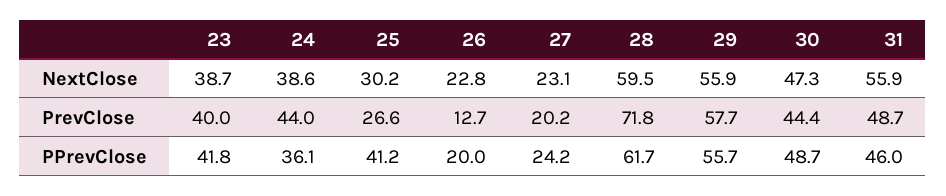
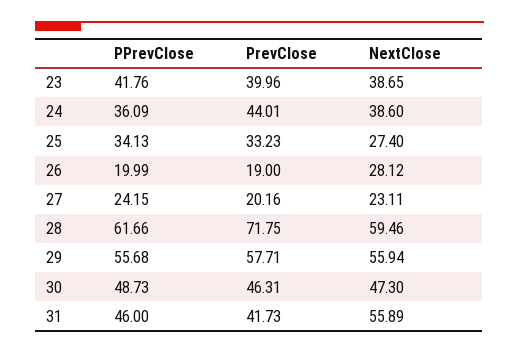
  {
    "23": {
      "NextClose": 38.65,
      "PrevClose": 39.96,
      "PPrevClose": 41.76
    },
    "24": {
      "NextClose": 38.6,
      "PrevClose": 44.01,
      "PPrevClose": 36.09
    },
    "25": {
-     "NextClose": 30.2,
+     "NextClose": 27.4,
-     "PrevClose": 26.6,
+     "PrevClose": 33.23,
-     "PPrevClose": 41.2
+     "PPrevClose": 34.13
    },
    "26": {
-     "NextClose": 22.8,
+     "NextClose": 28.12,
-     "PrevClose": 12.7,
+     "PrevClose": 19,
      "PPrevClose": 19.99
    },
    "27": {
      "NextClose": 23.11,
      "PrevClose": 20.16,
      "PPrevClose": 24.15
    },
    "28": {
      "NextClose": 59.46,
      "PrevClose": 71.75,
      "PPrevClose": 61.66
    },
    "29": {
      "NextClose": 55.94,
      "PrevClose": 57.71,
      "PPrevClose": 55.68
    },
    "30": {
      "NextClose": 47.3,
-     "PrevClose": 44.4,
+     "PrevClose": 46.31,
      "PPrevClose": 48.73
    },
    "31": {
      "NextClose": 55.89,
-     "PrevClose": 48.7,
+     "PrevClose": 41.73,
      "PPrevClose": 46
    }
  }

